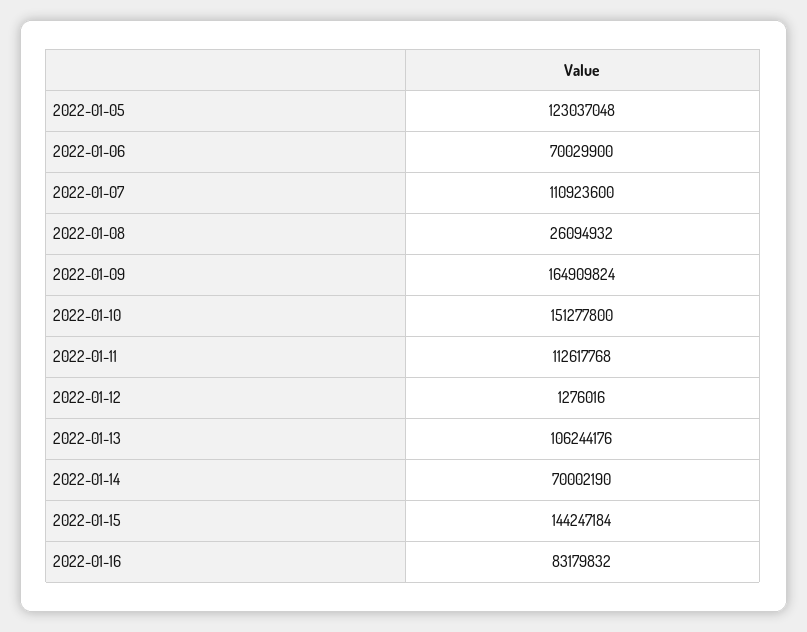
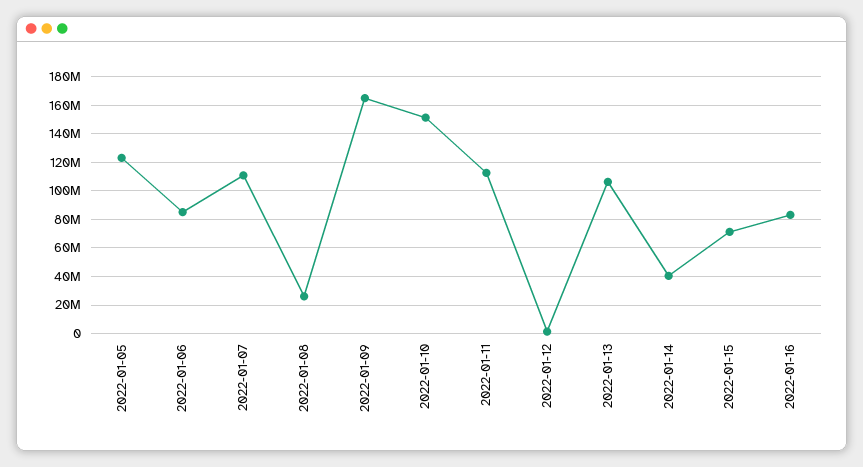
  {
    "2022-01-05": 123037048,
-   "2022-01-06": 70029900,
+   "2022-01-06": 85000000,
    "2022-01-07": 110923600,
    "2022-01-08": 26094932,
    "2022-01-09": 164909824,
    "2022-01-10": 151277800,
    "2022-01-11": 112617768,
    "2022-01-12": 1276016,
    "2022-01-13": 106244176,
-   "2022-01-14": 70002190,
+   "2022-01-14": 40000000,
-   "2022-01-15": 144247184,
+   "2022-01-15": 70000000,
    "2022-01-16": 83179832
  }

